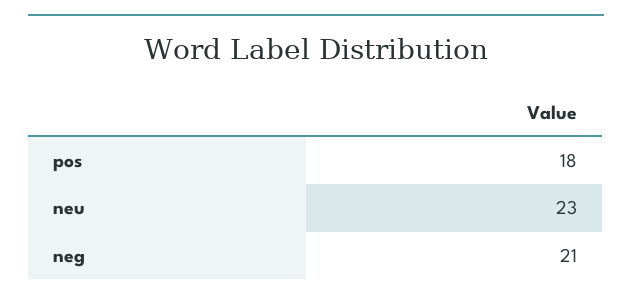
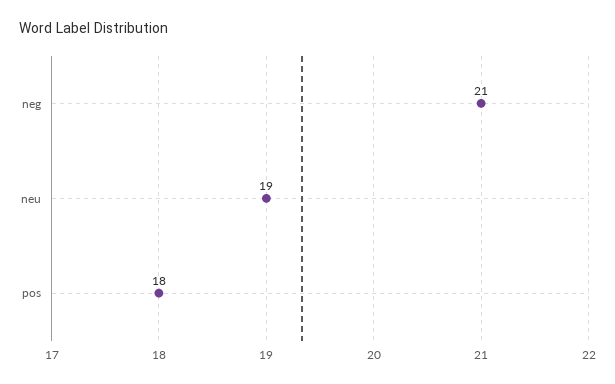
  {
    "pos": 18,
-   "neu": 23,
+   "neu": 19,
    "neg": 21
  }

